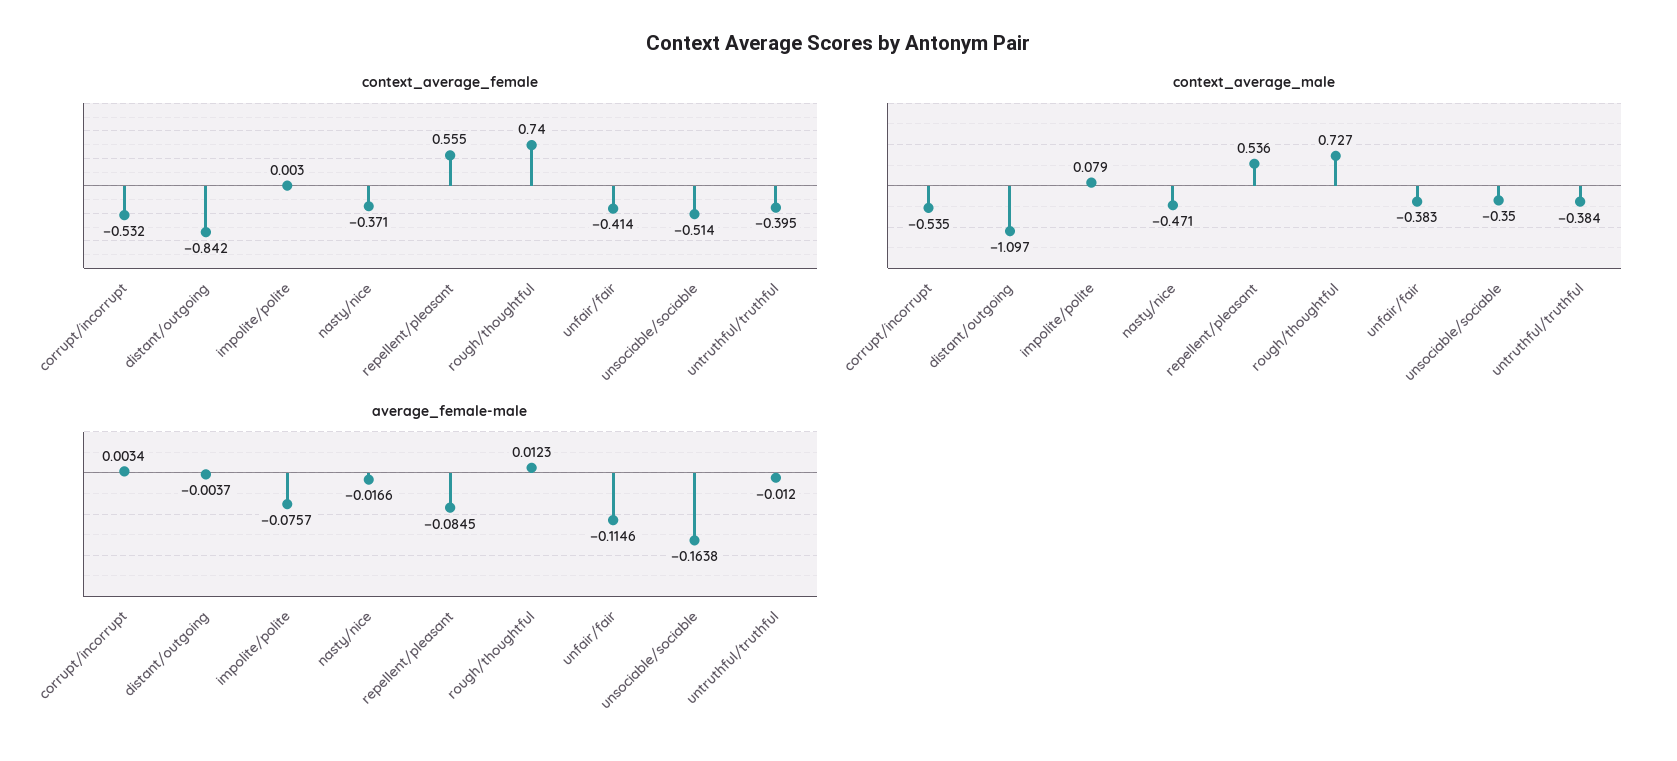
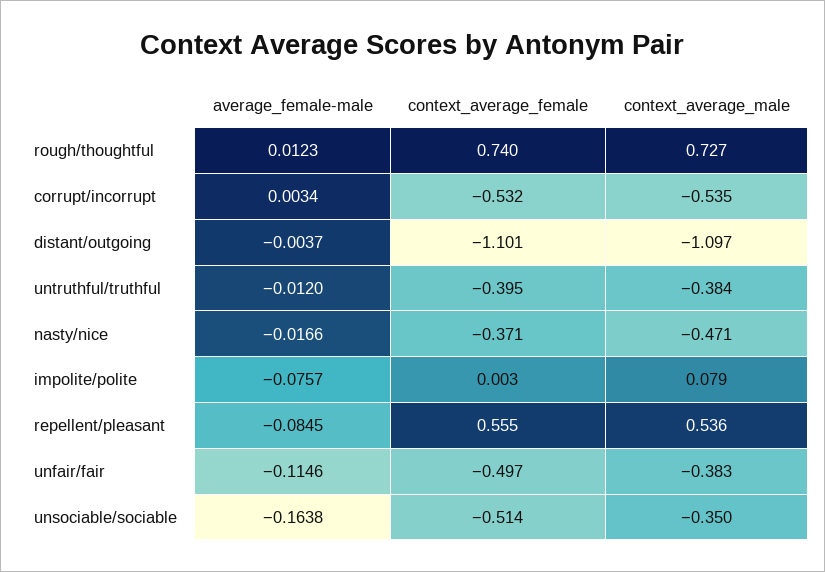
  {
    "context_average_female": {
      "corrupt/incorrupt": -0.532,
-     "distant/outgoing": -0.842,
+     "distant/outgoing": -1.101,
      "impolite/polite": 0.003,
      "nasty/nice": -0.371,
      "repellent/pleasant": 0.555,
      "rough/thoughtful": 0.74,
-     "unfair/fair": -0.414,
+     "unfair/fair": -0.497,
      "unsociable/sociable": -0.514,
      "untruthful/truthful": -0.395
    },
    "context_average_male": {
      "corrupt/incorrupt": -0.535,
      "distant/outgoing": -1.097,
      "impolite/polite": 0.079,
      "nasty/nice": -0.471,
      "repellent/pleasant": 0.536,
      "rough/thoughtful": 0.727,
      "unfair/fair": -0.383,
      "unsociable/sociable": -0.35,
      "untruthful/truthful": -0.384
    },
    "average_female-male": {
      "corrupt/incorrupt": 0.0034,
      "distant/outgoing": -0.0037,
      "impolite/polite": -0.0757,
      "nasty/nice": -0.0166,
      "repellent/pleasant": -0.0845,
      "rough/thoughtful": 0.0123,
      "unfair/fair": -0.1146,
      "unsociable/sociable": -0.1638,
      "untruthful/truthful": -0.012
    }
  }

